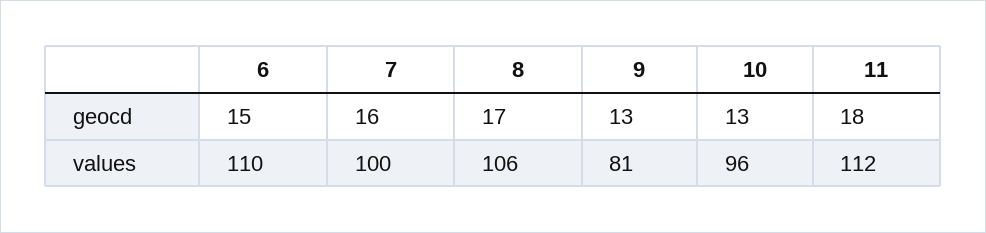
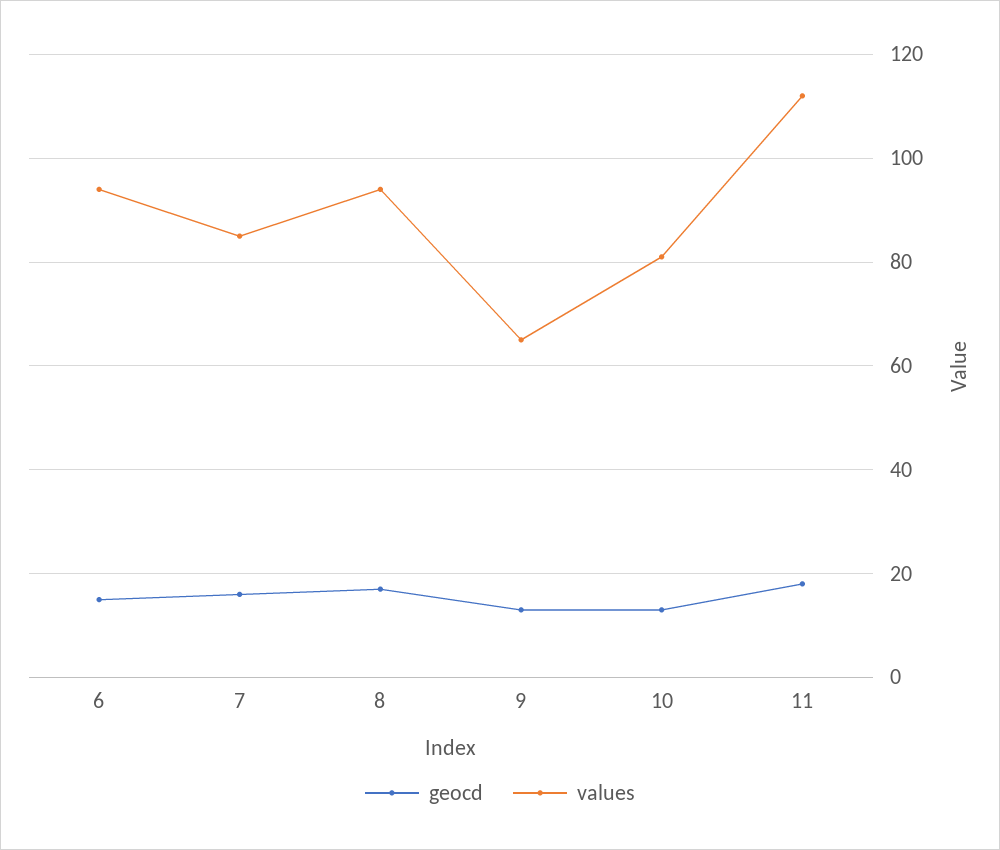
  {
    "geocd": {
      "6": 15,
      "7": 16,
      "8": 17,
      "9": 13,
      "10": 13,
      "11": 18
    },
    "values": {
-     "6": 110,
+     "6": 95,
-     "7": 100,
+     "7": 85,
-     "8": 106,
+     "8": 95,
-     "9": 81,
+     "9": 65,
-     "10": 96,
+     "10": 80,
      "11": 112
    }
  }

